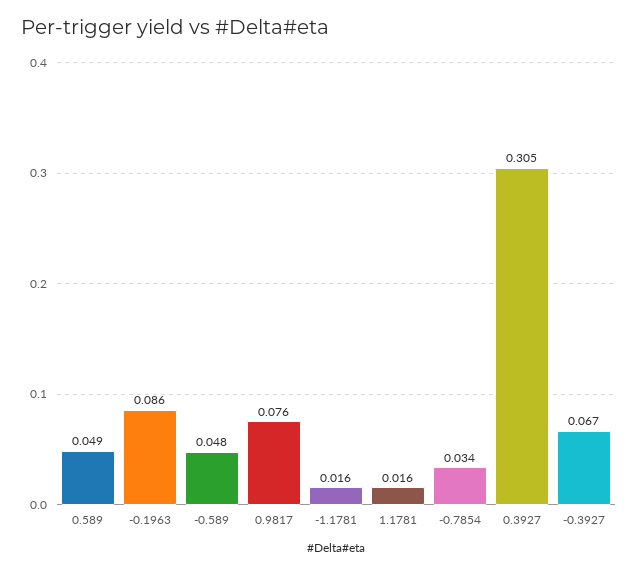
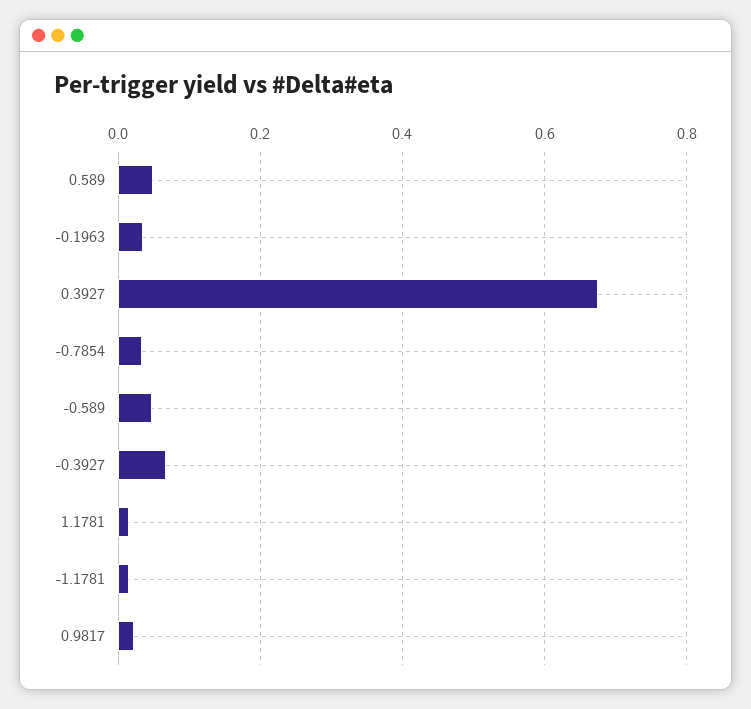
  {
    "0.589": 0.049,
-   "-0.1963": 0.086,
+   "-0.1963": 0.04,
    "-0.589": 0.048,
-   "0.9817": 0.076,
+   "0.9817": 0.02,
    "-1.1781": 0.016,
    "1.1781": 0.016,
    "-0.7854": 0.034,
-   "0.3927": 0.305,
+   "0.3927": 0.68,
    "-0.3927": 0.067
  }

